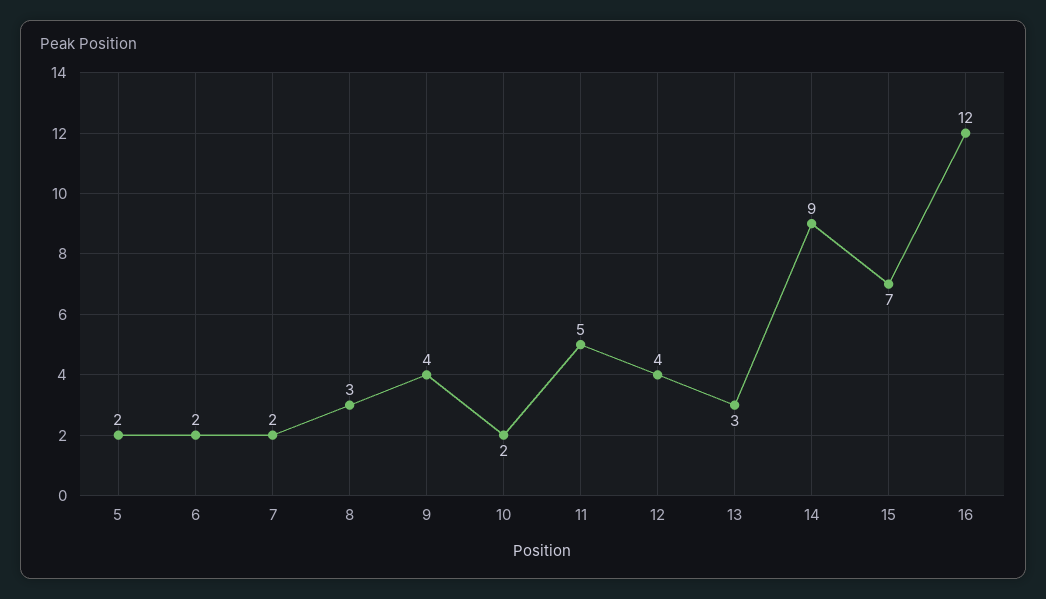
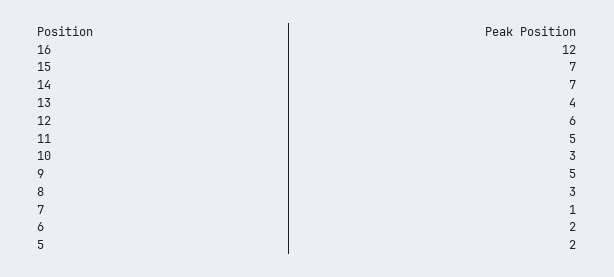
  {
    "5": 2,
    "6": 2,
-   "7": 2,
+   "7": 1,
    "8": 3,
-   "9": 4,
+   "9": 5,
-   "10": 2,
+   "10": 3,
    "11": 5,
-   "12": 4,
+   "12": 6,
-   "13": 3,
+   "13": 4,
-   "14": 9,
+   "14": 7,
    "15": 7,
    "16": 12
  }

